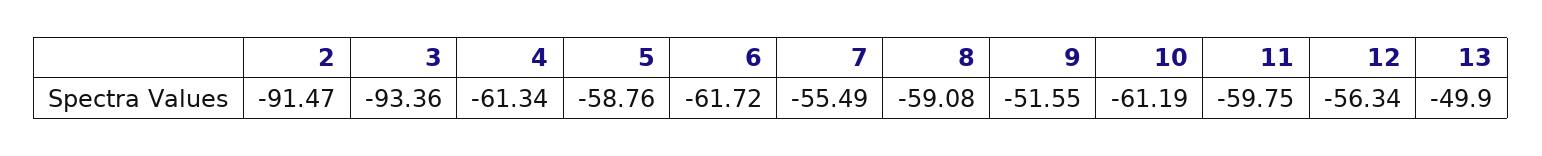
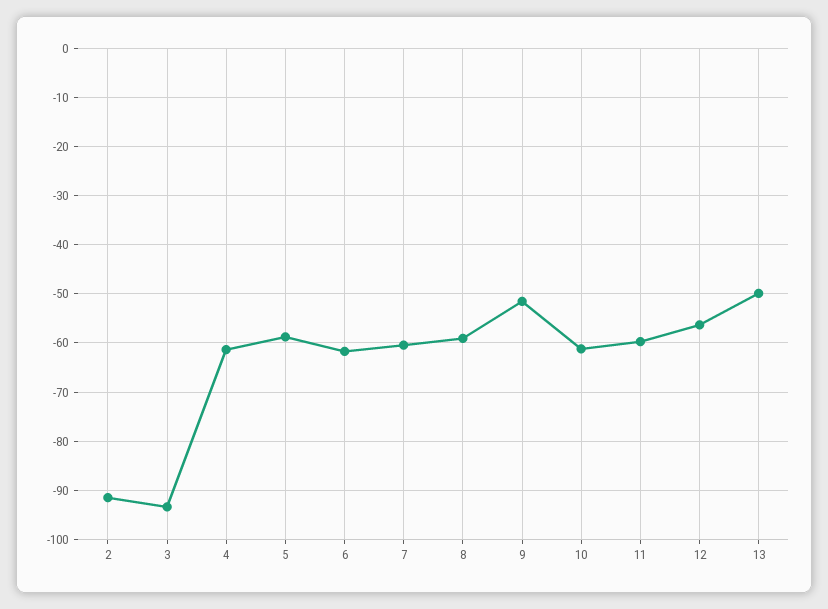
  {
    "2": -91.47,
    "3": -93.36,
    "4": -61.34,
    "5": -58.76,
    "6": -61.72,
-   "7": -55.49,
+   "7": -60,
    "8": -59.08,
    "9": -51.55,
    "10": -61.19,
    "11": -59.75,
    "12": -56.34,
    "13": -49.9
  }

